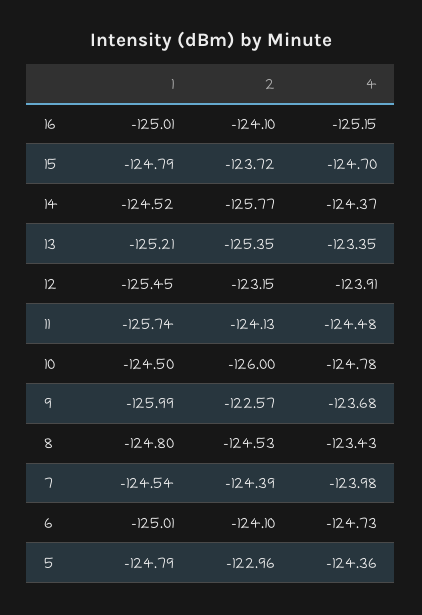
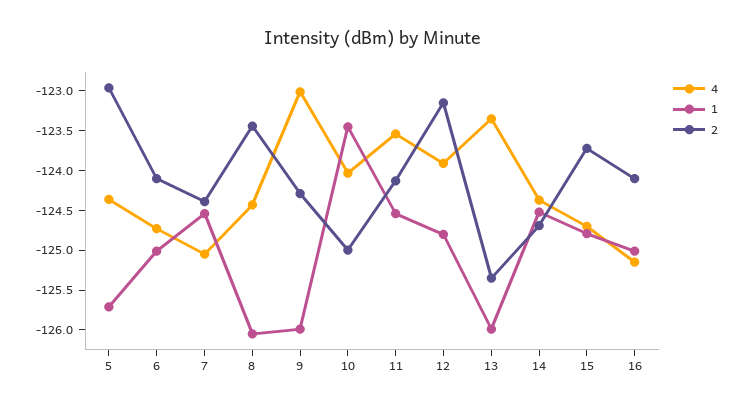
  {
    "1": {
      "16": -125.01,
      "15": -124.79,
      "14": -124.52,
-     "13": -125.21,
+     "13": -126,
-     "12": -125.45,
+     "12": -124.75,
-     "11": -125.74,
+     "11": -124.5,
-     "10": -124.5,
+     "10": -123.5,
      "9": -125.99,
-     "8": -124.8,
+     "8": -126,
      "7": -124.54,
      "6": -125.01,
-     "5": -124.79
+     "5": -125.75
    },
    "2": {
      "16": -124.1,
      "15": -123.72,
-     "14": -125.77,
+     "14": -124.75,
      "13": -125.35,
      "12": -123.15,
      "11": -124.13,
-     "10": -126,
+     "10": -125,
-     "9": -122.57,
+     "9": -124.25,
-     "8": -124.53,
+     "8": -123.5,
      "7": -124.39,
      "6": -124.1,
      "5": -122.96
    },
    "4": {
      "16": -125.15,
      "15": -124.7,
      "14": -124.37,
      "13": -123.35,
      "12": -123.91,
-     "11": -124.48,
+     "11": -123.5,
-     "10": -124.78,
+     "10": -124,
-     "9": -123.68,
+     "9": -123,
-     "8": -123.43,
+     "8": -124.5,
-     "7": -123.98,
+     "7": -125,
      "6": -124.73,
      "5": -124.36
    }
  }

